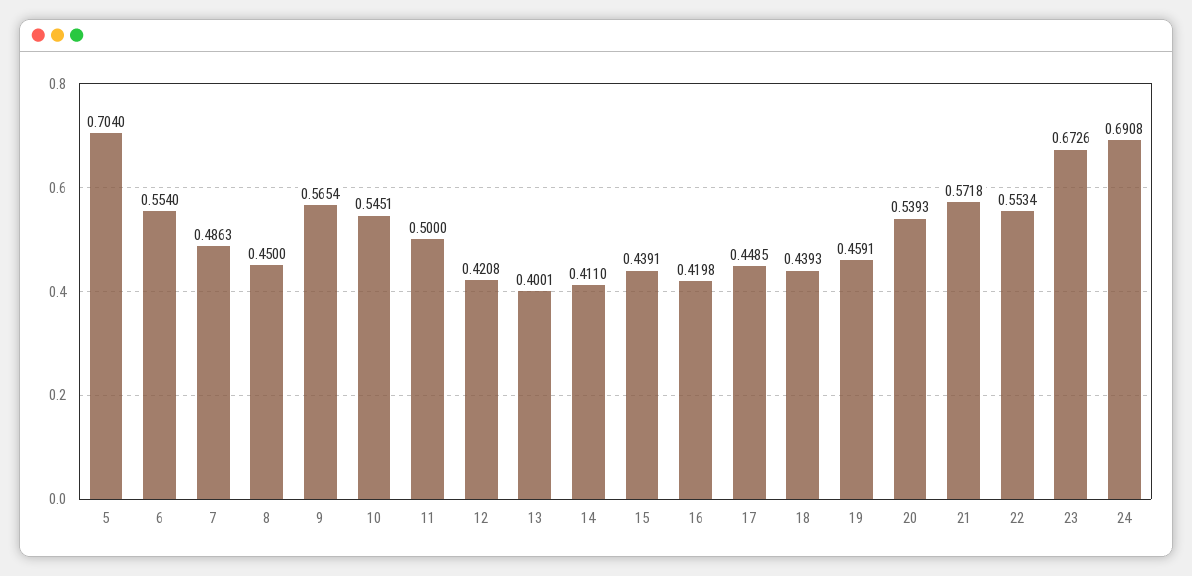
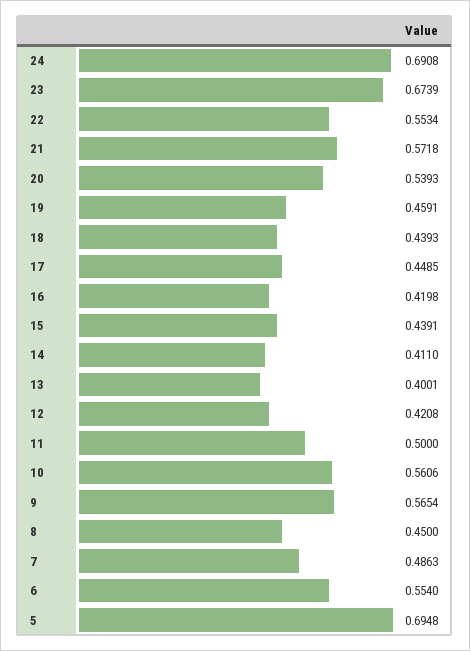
  {
-   "5": 0.704,
+   "5": 0.6948,
    "6": 0.554,
    "7": 0.4863,
    "8": 0.45,
    "9": 0.5654,
-   "10": 0.5451,
+   "10": 0.5606,
    "11": 0.5,
    "12": 0.4208,
    "13": 0.4001,
    "14": 0.411,
    "15": 0.4391,
    "16": 0.4198,
    "17": 0.4485,
    "18": 0.4393,
    "19": 0.4591,
    "20": 0.5393,
    "21": 0.5718,
    "22": 0.5534,
-   "23": 0.6726,
+   "23": 0.6739,
    "24": 0.6908
  }

